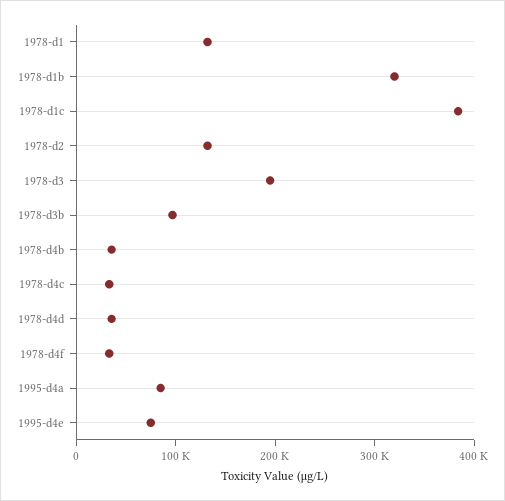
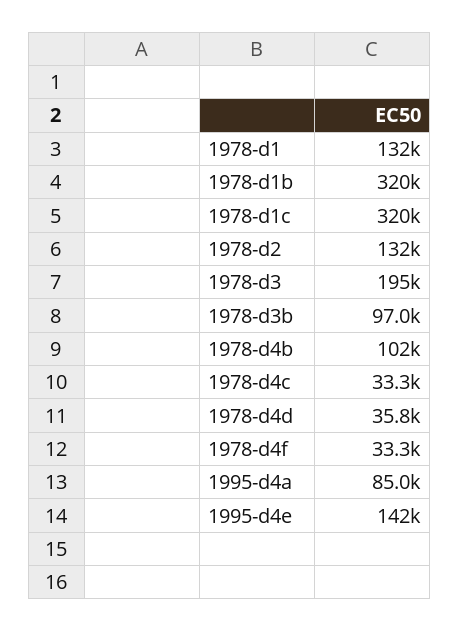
  {
    "1978-d1": 132000,
    "1978-d1b": 320000,
-   "1978-d1c": 380000,
+   "1978-d1c": 320000,
    "1978-d2": 132000,
    "1978-d3": 195000,
    "1978-d3b": 97000,
-   "1978-d4b": 40000,
+   "1978-d4b": 102000,
    "1978-d4c": 33300,
    "1978-d4d": 35800,
    "1978-d4f": 33300,
    "1995-d4a": 85000,
-   "1995-d4e": 80000
+   "1995-d4e": 142000
  }

